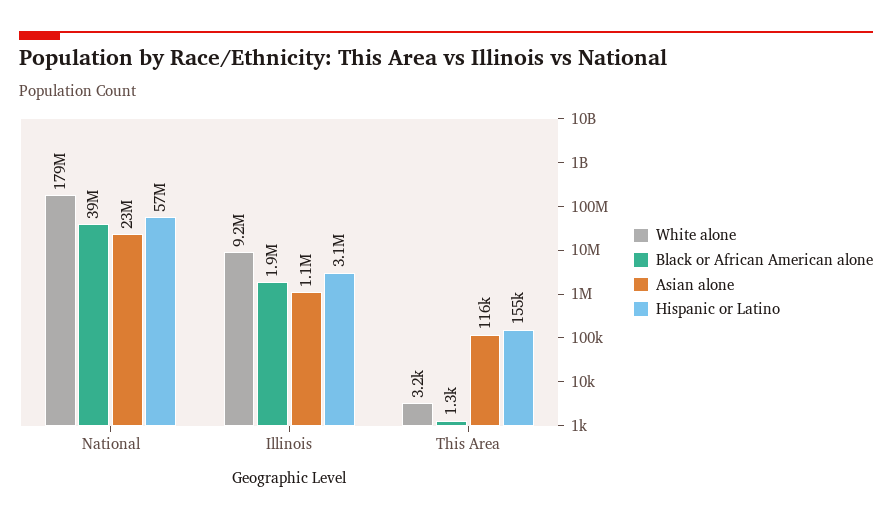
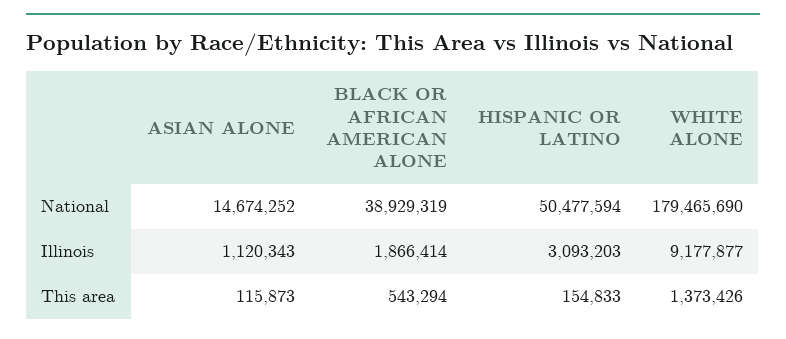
  {
    "White alone": {
      "National": 179465690,
      "Illinois": 9177877,
-     "This Area": 3200
+     "This Area": 1373426
    },
    "Black or African American alone": {
      "National": 38929319,
      "Illinois": 1866414,
-     "This Area": 1300
+     "This Area": 543294
    },
    "Asian alone": {
-     "National": 23000000,
+     "National": 14674252,
      "Illinois": 1120343,
      "This Area": 115873
    },
    "Hispanic or Latino": {
-     "National": 57000000,
+     "National": 50477594,
      "Illinois": 3093203,
      "This Area": 154833
    }
  }

